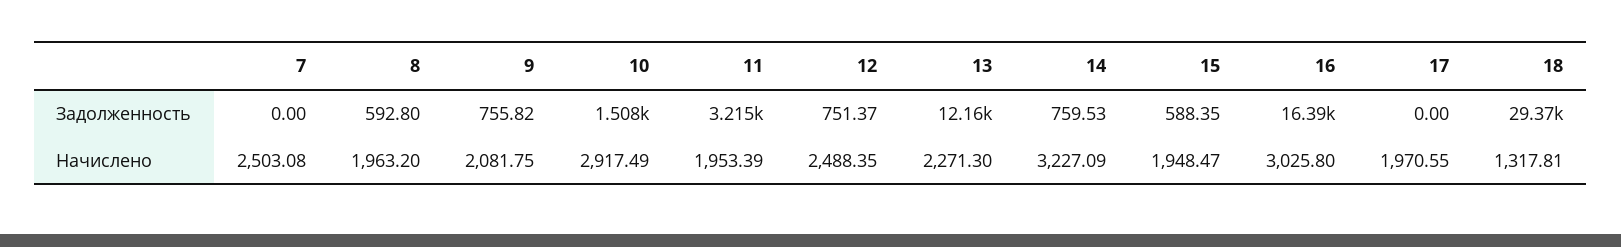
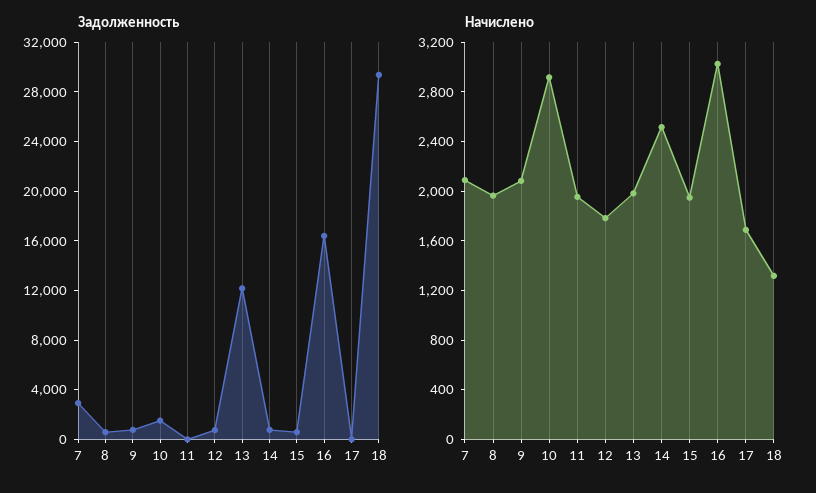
  {
    "Задолженность": {
-     "7": 0,
+     "7": 3000,
      "8": 592.8,
      "9": 755.82,
      "10": 1508,
-     "11": 3215,
+     "11": 0,
      "12": 751.37,
      "13": 12160,
      "14": 759.53,
      "15": 588.35,
      "16": 16390,
      "17": 0,
      "18": 29370
    },
    "Начислено": {
-     "7": 2503.08,
+     "7": 2100,
      "8": 1963.2,
      "9": 2081.75,
      "10": 2917.49,
      "11": 1953.39,
-     "12": 2488.35,
+     "12": 1800,
-     "13": 2271.3,
+     "13": 2000,
-     "14": 3227.09,
+     "14": 2500,
      "15": 1948.47,
      "16": 3025.8,
-     "17": 1970.55,
+     "17": 1700,
      "18": 1317.81
    }
  }

